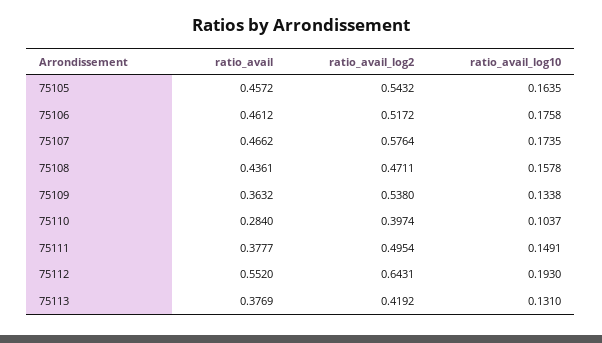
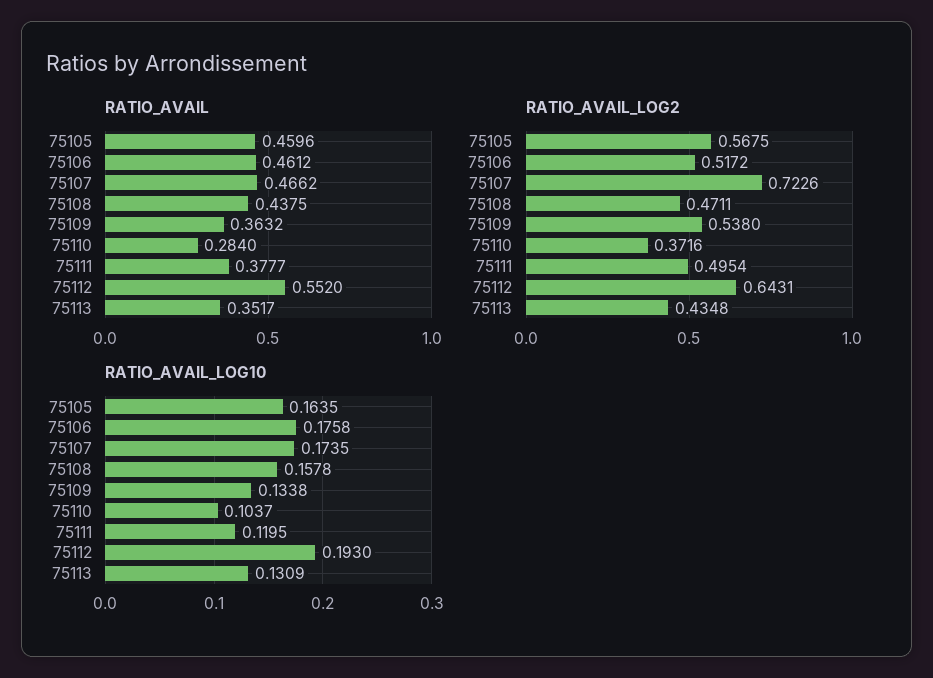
  {
    "ratio_avail": {
-     "75105": 0.4572,
+     "75105": 0.4596,
      "75106": 0.4612,
      "75107": 0.4662,
-     "75108": 0.4361,
+     "75108": 0.4375,
      "75109": 0.3632,
      "75110": 0.284,
      "75111": 0.3777,
      "75112": 0.552,
-     "75113": 0.3769
+     "75113": 0.3517
    },
    "ratio_avail_log2": {
-     "75105": 0.5432,
+     "75105": 0.5675,
      "75106": 0.5172,
-     "75107": 0.5764,
+     "75107": 0.7226,
      "75108": 0.4711,
      "75109": 0.538,
-     "75110": 0.3974,
+     "75110": 0.3716,
      "75111": 0.4954,
      "75112": 0.6431,
-     "75113": 0.4192
+     "75113": 0.4348
    },
    "ratio_avail_log10": {
      "75105": 0.1635,
      "75106": 0.1758,
      "75107": 0.1735,
      "75108": 0.1578,
      "75109": 0.1338,
      "75110": 0.1037,
-     "75111": 0.1491,
+     "75111": 0.1195,
      "75112": 0.193,
-     "75113": 0.131
+     "75113": 0.1309
    }
  }

